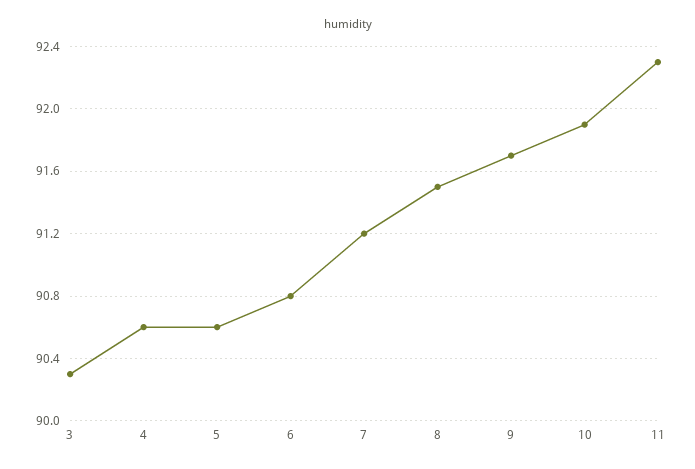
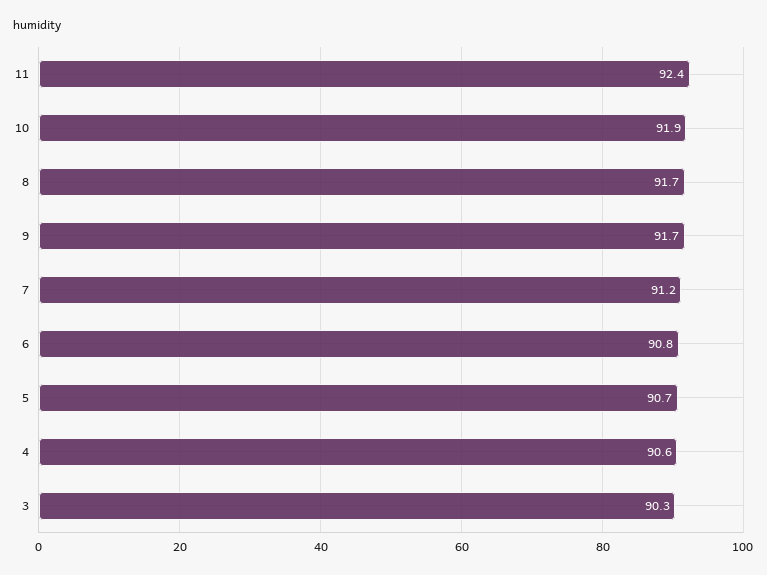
  {
    "3": 90.3,
    "4": 90.6,
-   "5": 90.6,
+   "5": 90.7,
    "6": 90.8,
    "7": 91.2,
-   "8": 91.5,
+   "8": 91.7,
    "9": 91.7,
    "10": 91.9,
-   "11": 92.3
+   "11": 92.4
  }

